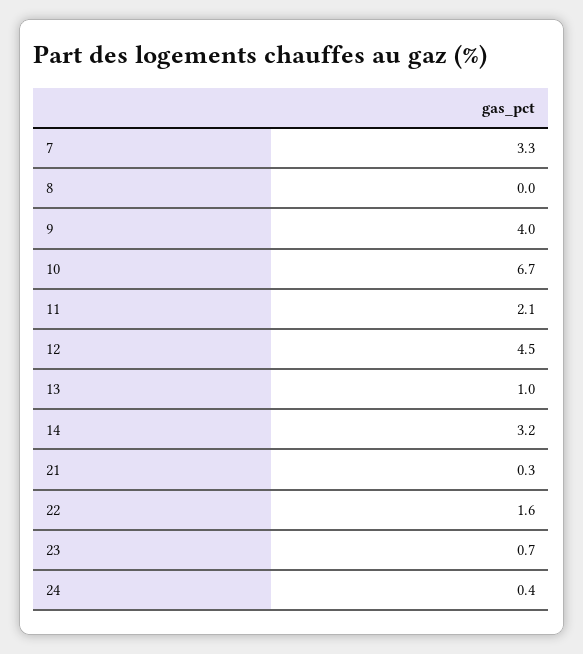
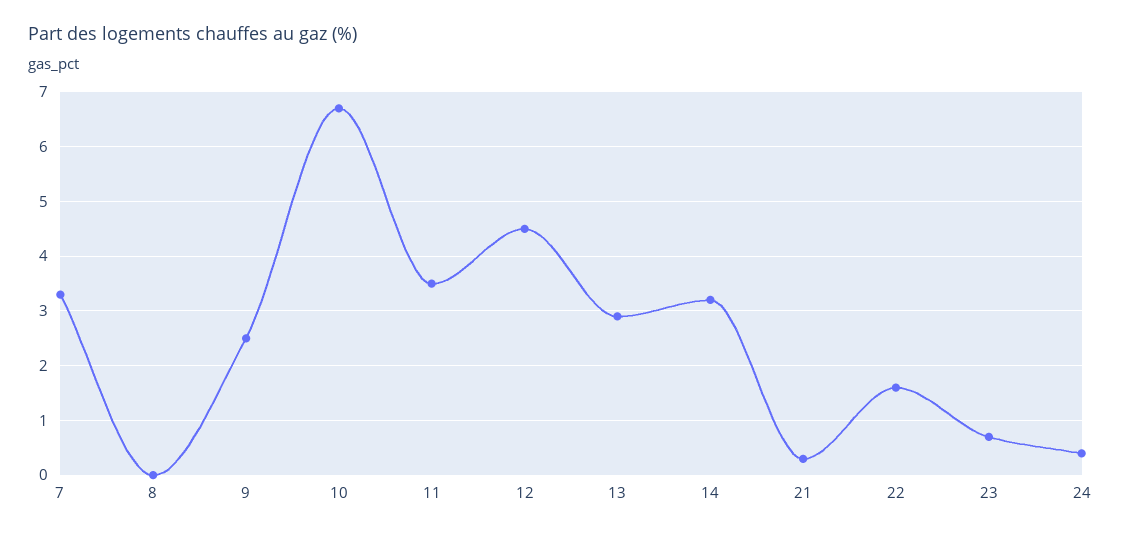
  {
    "7": 3.3,
    "8": 0,
-   "9": 4,
+   "9": 2.5,
    "10": 6.7,
-   "11": 2.1,
+   "11": 3.5,
    "12": 4.5,
-   "13": 1,
+   "13": 3,
    "14": 3.2,
    "21": 0.3,
    "22": 1.6,
    "23": 0.7,
    "24": 0.4
  }

